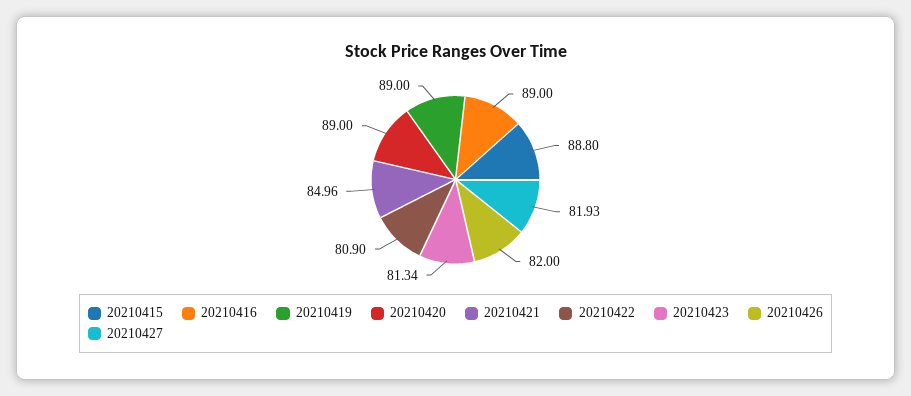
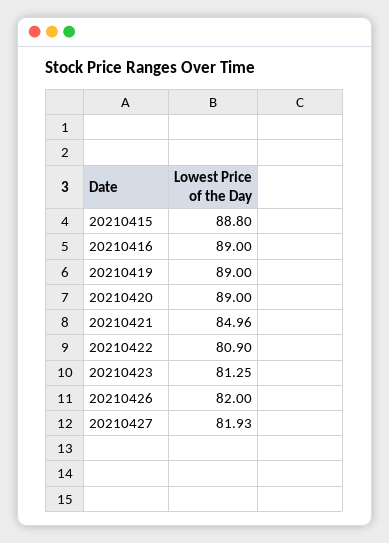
  {
    "20210415": 88.8,
    "20210416": 89,
    "20210419": 89,
    "20210420": 89,
    "20210421": 84.96,
    "20210422": 80.9,
-   "20210423": 81.34,
+   "20210423": 81.25,
    "20210426": 82,
    "20210427": 81.93
  }

